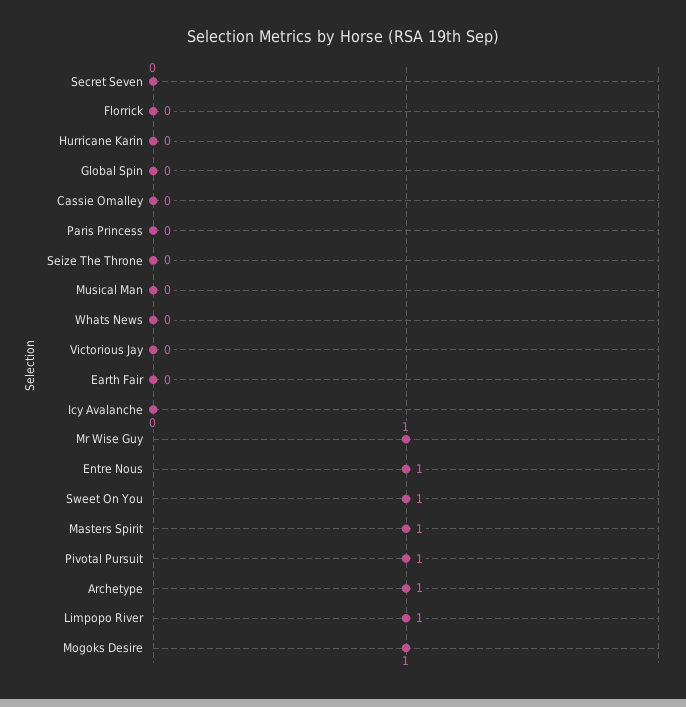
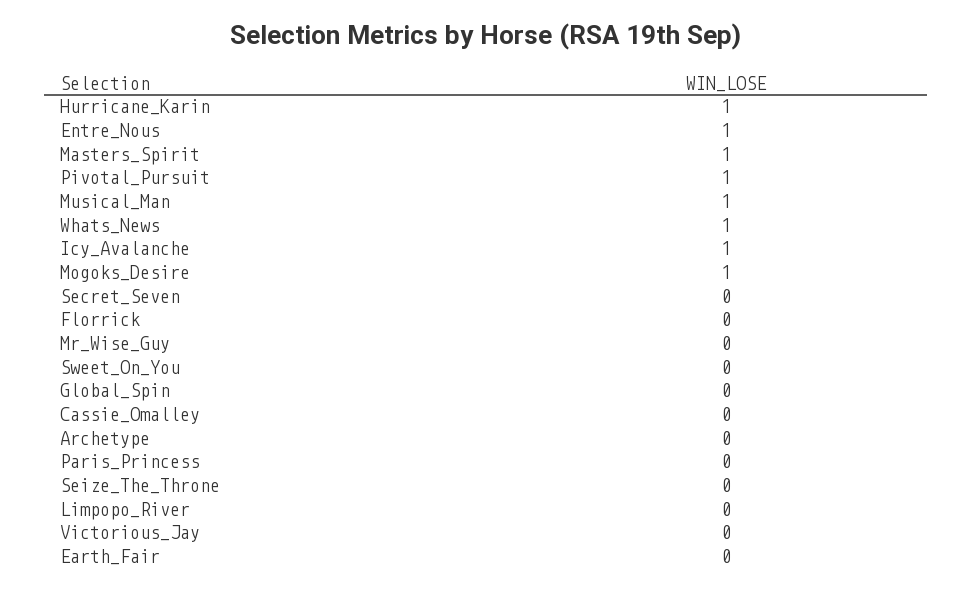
  {
    "Secret Seven": 0,
    "Florrick": 0,
-   "Hurricane Karin": 0,
+   "Hurricane Karin": 1,
    "Global Spin": 0,
    "Cassie Omalley": 0,
    "Paris Princess": 0,
    "Seize The Throne": 0,
-   "Musical Man": 0,
+   "Musical Man": 1,
-   "Whats News": 0,
+   "Whats News": 1,
    "Victorious Jay": 0,
    "Earth Fair": 0,
-   "Icy Avalanche": 0,
+   "Icy Avalanche": 1,
-   "Mr Wise Guy": 1,
+   "Mr Wise Guy": 0,
    "Entre Nous": 1,
-   "Sweet On You": 1,
+   "Sweet On You": 0,
    "Masters Spirit": 1,
    "Pivotal Pursuit": 1,
-   "Archetype": 1,
+   "Archetype": 0,
-   "Limpopo River": 1,
+   "Limpopo River": 0,
    "Mogoks Desire": 1
  }

